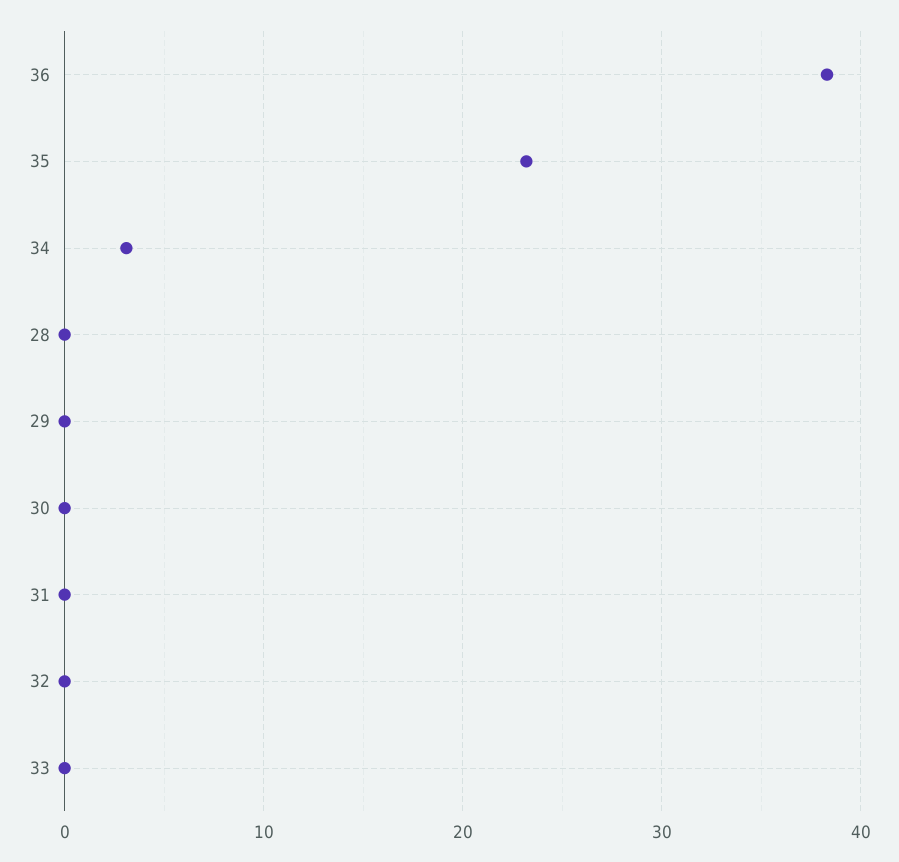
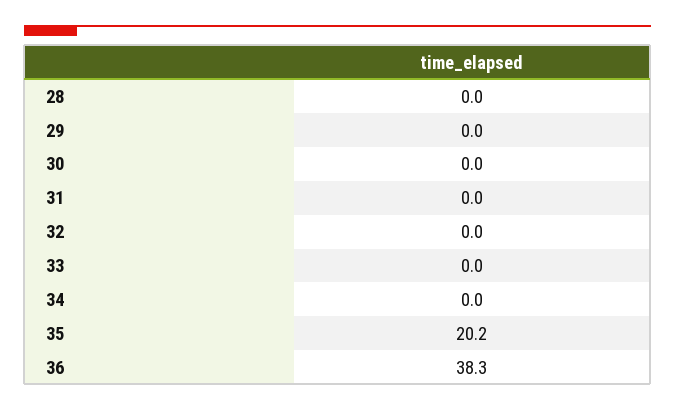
  {
    "36": 38.3,
-   "35": 23,
+   "35": 20.2,
-   "34": 3,
+   "34": 0,
    "28": 0,
    "29": 0,
    "30": 0,
    "31": 0,
    "32": 0,
    "33": 0
  }

